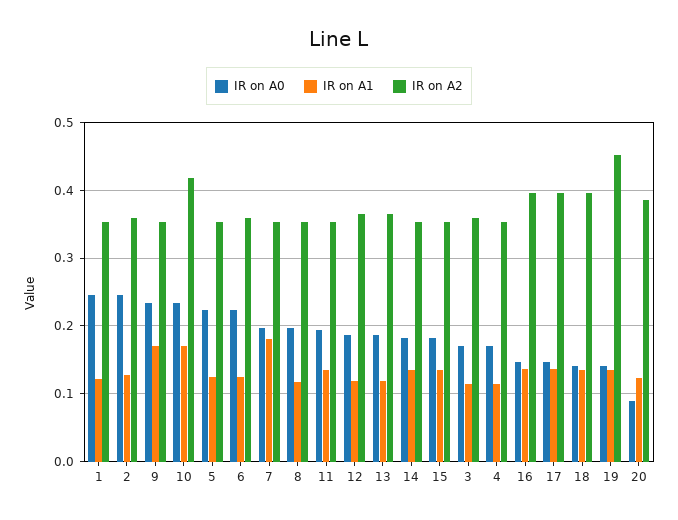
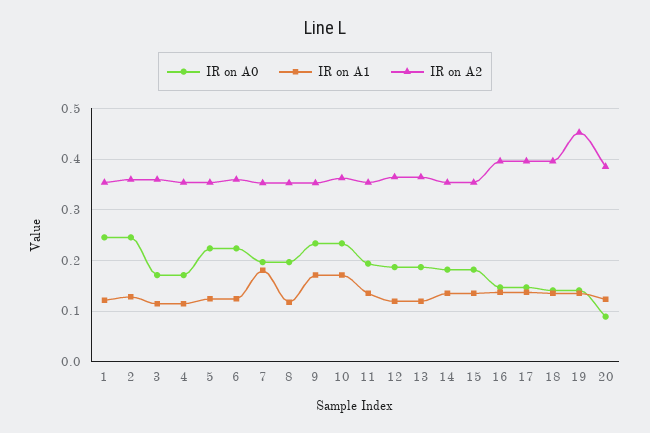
  {
    "IR on A0": {
      "1": 0.25,
      "2": 0.25,
      "9": 0.23,
      "10": 0.23,
      "5": 0.22,
      "6": 0.22,
      "7": 0.2,
      "8": 0.2,
      "11": 0.19,
      "12": 0.19,
      "13": 0.19,
      "14": 0.18,
      "15": 0.18,
      "3": 0.17,
      "4": 0.17,
      "16": 0.15,
      "17": 0.15,
      "18": 0.14,
      "19": 0.14,
      "20": 0.09
    },
    "IR on A1": {
      "1": 0.12,
      "2": 0.13,
      "9": 0.17,
      "10": 0.17,
      "5": 0.12,
      "6": 0.12,
      "7": 0.18,
      "8": 0.12,
      "11": 0.13,
      "12": 0.12,
      "13": 0.12,
      "14": 0.13,
      "15": 0.13,
      "3": 0.11,
      "4": 0.11,
      "16": 0.14,
      "17": 0.14,
      "18": 0.13,
      "19": 0.13,
      "20": 0.12
    },
    "IR on A2": {
      "1": 0.35,
      "2": 0.36,
      "9": 0.35,
-     "10": 0.42,
+     "10": 0.36,
      "5": 0.35,
      "6": 0.36,
      "7": 0.35,
      "8": 0.35,
      "11": 0.35,
      "12": 0.36,
      "13": 0.36,
      "14": 0.35,
      "15": 0.35,
      "3": 0.36,
      "4": 0.35,
      "16": 0.4,
      "17": 0.4,
      "18": 0.4,
      "19": 0.45,
      "20": 0.39
    }
  }

